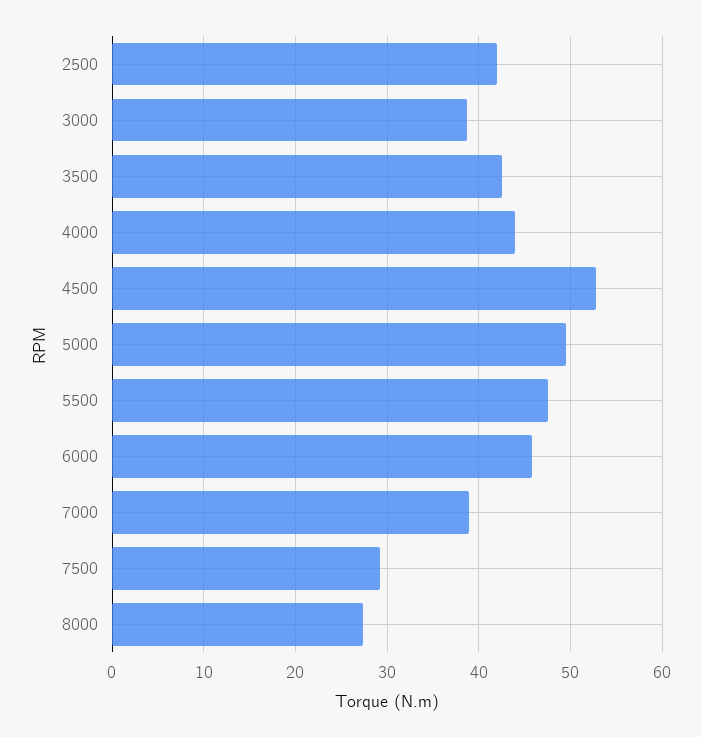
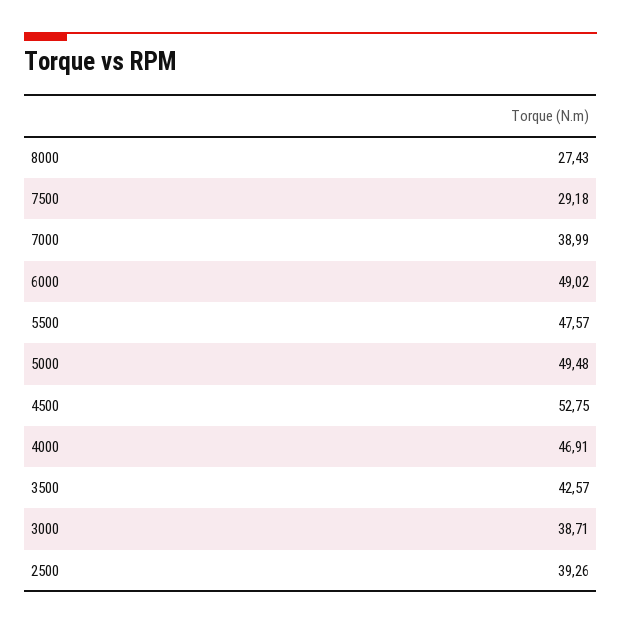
  {
-   "2500": 42,
+   "2500": 39.26,
    "3000": 38.71,
    "3500": 42.57,
-   "4000": 44,
+   "4000": 46.91,
    "4500": 52.75,
    "5000": 49.48,
    "5500": 47.57,
-   "6000": 46,
+   "6000": 49.02,
    "7000": 38.99,
    "7500": 29.18,
    "8000": 27.43
  }

